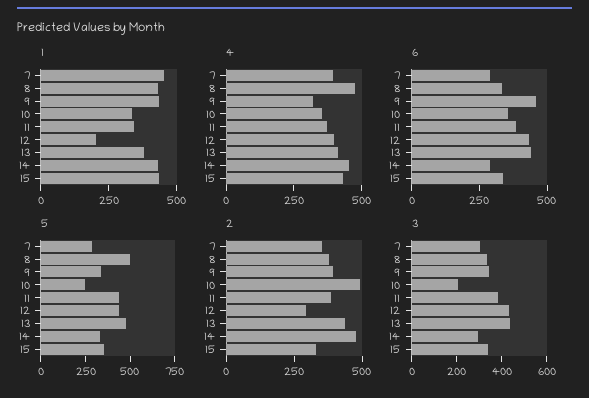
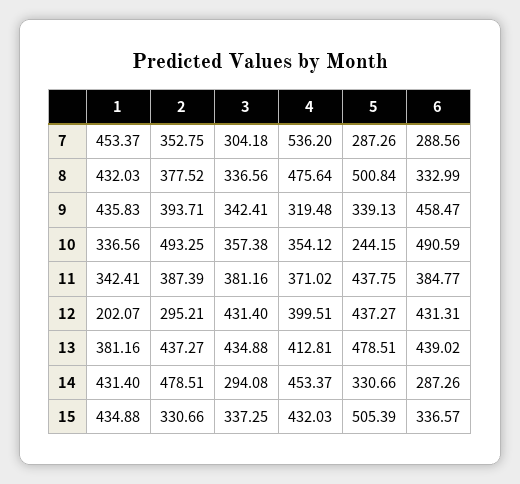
  {
    "1": {
      "7": 453.37,
      "8": 432.03,
      "9": 435.83,
      "10": 336.56,
      "11": 342.41,
      "12": 202.07,
      "13": 381.16,
      "14": 431.4,
      "15": 434.88
    },
    "4": {
-     "7": 400,
+     "7": 536.2,
      "8": 475.64,
      "9": 319.48,
      "10": 354.12,
      "11": 371.02,
      "12": 399.51,
      "13": 412.81,
      "14": 453.37,
      "15": 432.03
    },
    "6": {
      "7": 288.56,
      "8": 332.99,
      "9": 458.47,
-     "10": 350,
+     "10": 490.59,
      "11": 384.77,
      "12": 431.31,
      "13": 439.02,
      "14": 287.26,
      "15": 336.57
    },
    "5": {
      "7": 287.26,
      "8": 500.84,
      "9": 339.13,
      "10": 244.15,
      "11": 437.75,
      "12": 437.27,
      "13": 478.51,
      "14": 330.66,
-     "15": 350
+     "15": 505.39
    },
    "2": {
      "7": 352.75,
      "8": 377.52,
      "9": 393.71,
      "10": 493.25,
      "11": 387.39,
      "12": 295.21,
      "13": 437.27,
      "14": 478.51,
      "15": 330.66
    },
    "3": {
      "7": 304.18,
      "8": 336.56,
      "9": 342.41,
-     "10": 200,
+     "10": 357.38,
      "11": 381.16,
      "12": 431.4,
      "13": 434.88,
      "14": 294.08,
      "15": 337.25
    }
  }

